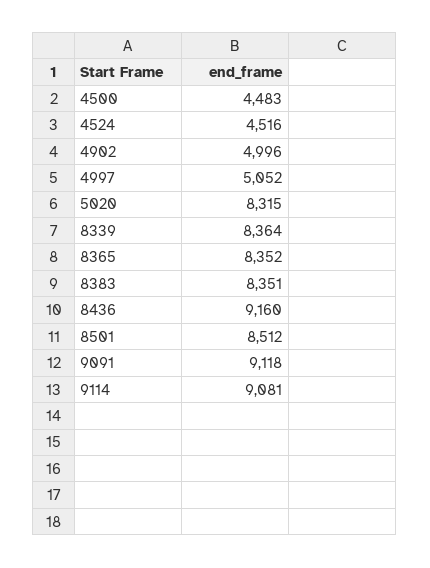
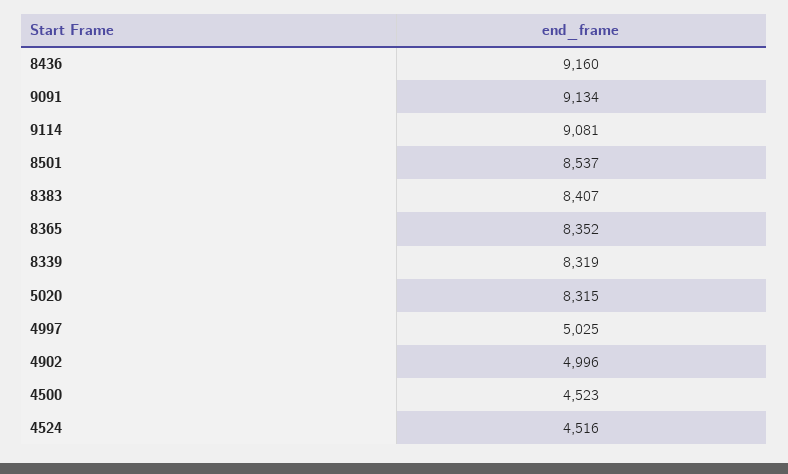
  {
-   "4500": 4483,
+   "4500": 4523,
    "4524": 4516,
    "4902": 4996,
-   "4997": 5052,
+   "4997": 5025,
    "5020": 8315,
-   "8339": 8364,
+   "8339": 8319,
    "8365": 8352,
-   "8383": 8351,
+   "8383": 8407,
    "8436": 9160,
-   "8501": 8512,
+   "8501": 8537,
-   "9091": 9118,
+   "9091": 9134,
    "9114": 9081
  }

